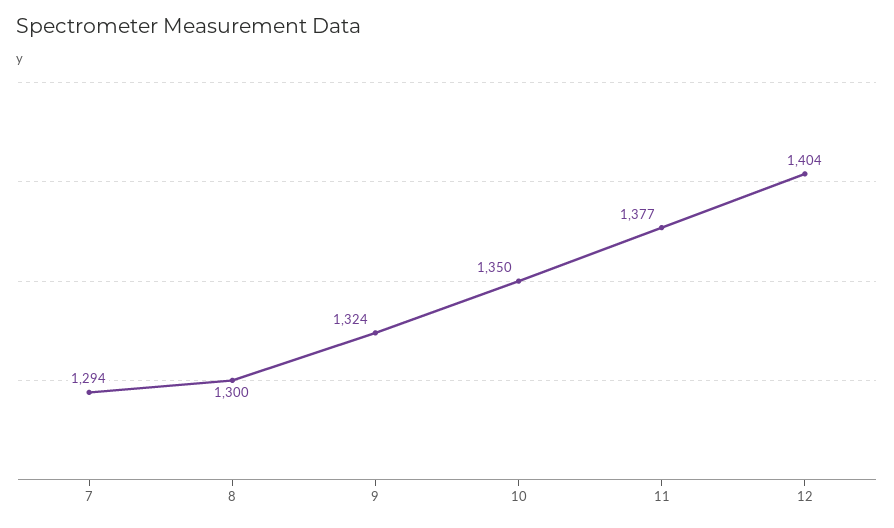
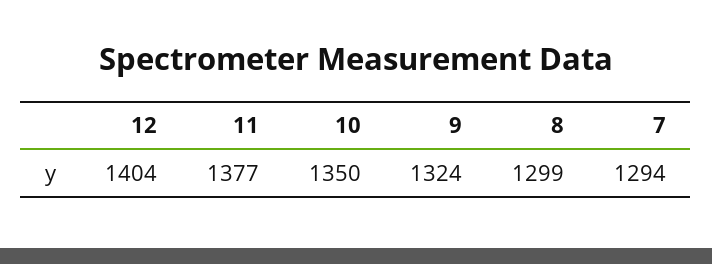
  {
    "7": 1294,
-   "8": 1300,
+   "8": 1299,
    "9": 1324,
    "10": 1350,
    "11": 1377,
    "12": 1404
  }

